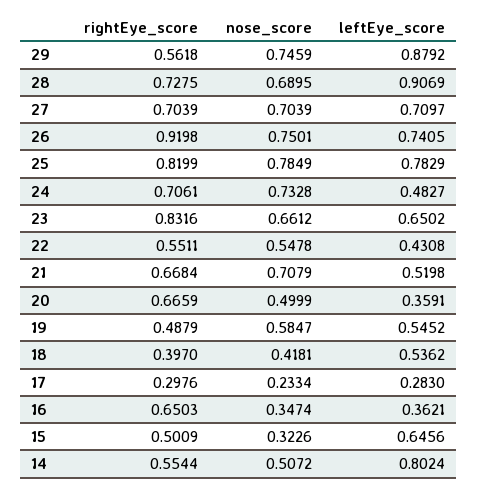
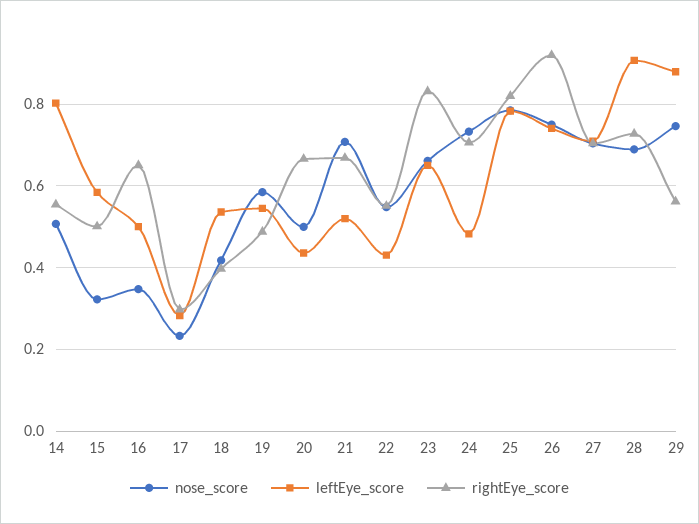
  {
    "rightEye_score": {
      "29": 0.5618,
      "28": 0.7275,
      "27": 0.7039,
      "26": 0.9198,
      "25": 0.8199,
      "24": 0.7061,
      "23": 0.8316,
      "22": 0.5511,
      "21": 0.6684,
      "20": 0.6659,
      "19": 0.4879,
      "18": 0.397,
      "17": 0.2976,
      "16": 0.6503,
      "15": 0.5009,
      "14": 0.5544
    },
    "nose_score": {
      "29": 0.7459,
      "28": 0.6895,
      "27": 0.7039,
      "26": 0.7501,
      "25": 0.7849,
      "24": 0.7328,
      "23": 0.6612,
      "22": 0.5478,
      "21": 0.7079,
      "20": 0.4999,
      "19": 0.5847,
      "18": 0.4181,
      "17": 0.2334,
      "16": 0.3474,
      "15": 0.3226,
      "14": 0.5072
    },
    "leftEye_score": {
      "29": 0.8792,
      "28": 0.9069,
      "27": 0.7097,
      "26": 0.7405,
      "25": 0.7829,
      "24": 0.4827,
      "23": 0.6502,
      "22": 0.4308,
      "21": 0.5198,
-     "20": 0.3591,
+     "20": 0.44,
      "19": 0.5452,
      "18": 0.5362,
      "17": 0.283,
-     "16": 0.3621,
+     "16": 0.5,
-     "15": 0.6456,
+     "15": 0.58,
      "14": 0.8024
    }
  }

